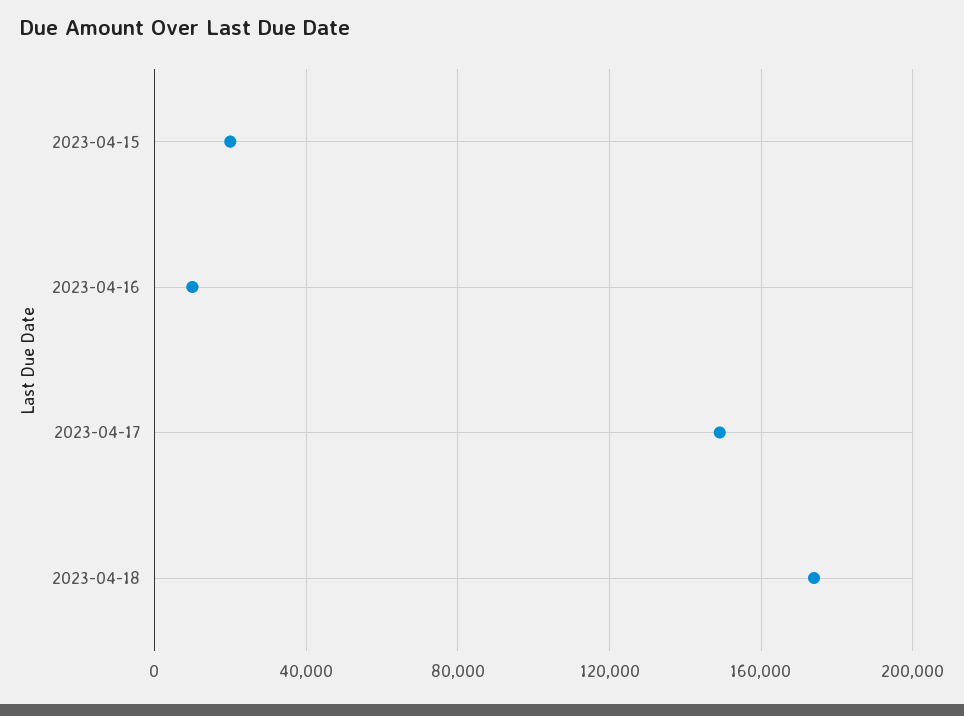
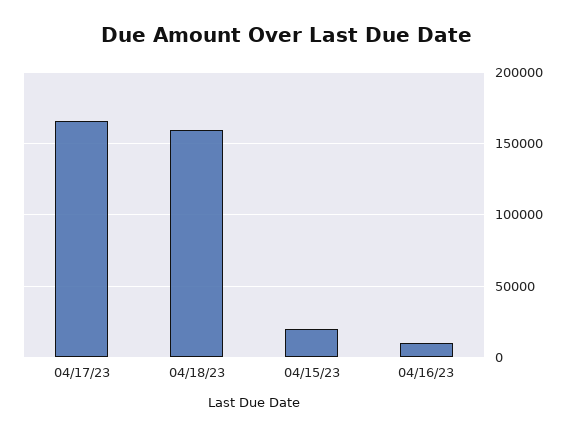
  {
    "2023-04-15": 20000,
    "2023-04-16": 10000,
-   "2023-04-17": 150000,
+   "2023-04-17": 165000,
-   "2023-04-18": 175000
+   "2023-04-18": 160000
  }

